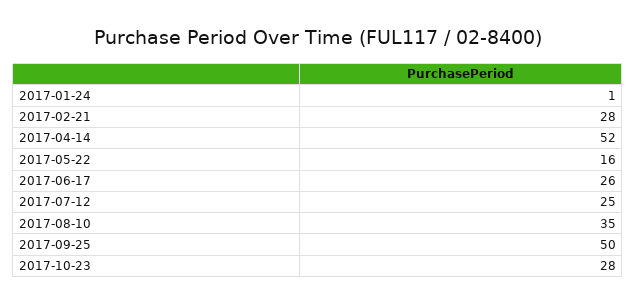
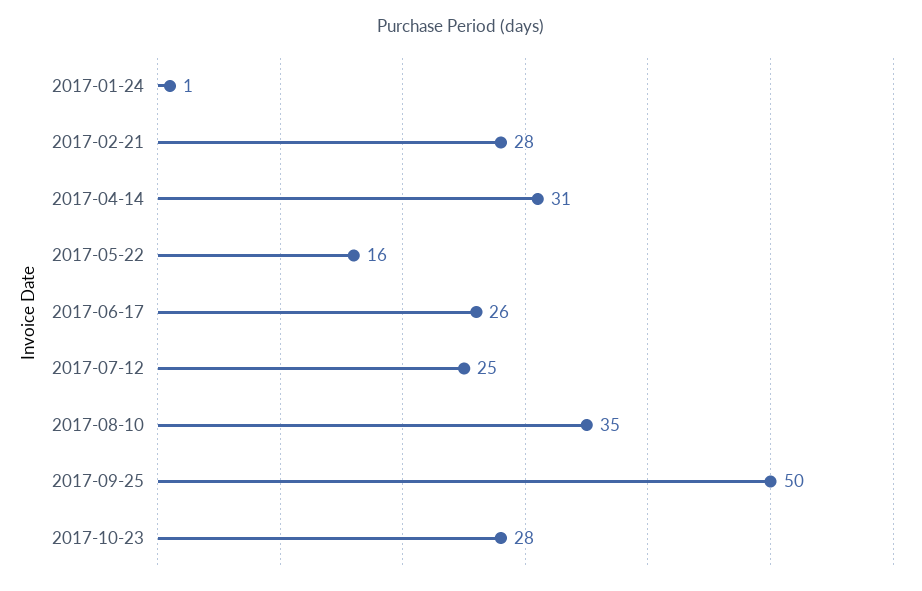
  {
    "2017-01-24": 1,
    "2017-02-21": 28,
-   "2017-04-14": 52,
+   "2017-04-14": 31,
    "2017-05-22": 16,
    "2017-06-17": 26,
    "2017-07-12": 25,
    "2017-08-10": 35,
    "2017-09-25": 50,
    "2017-10-23": 28
  }

